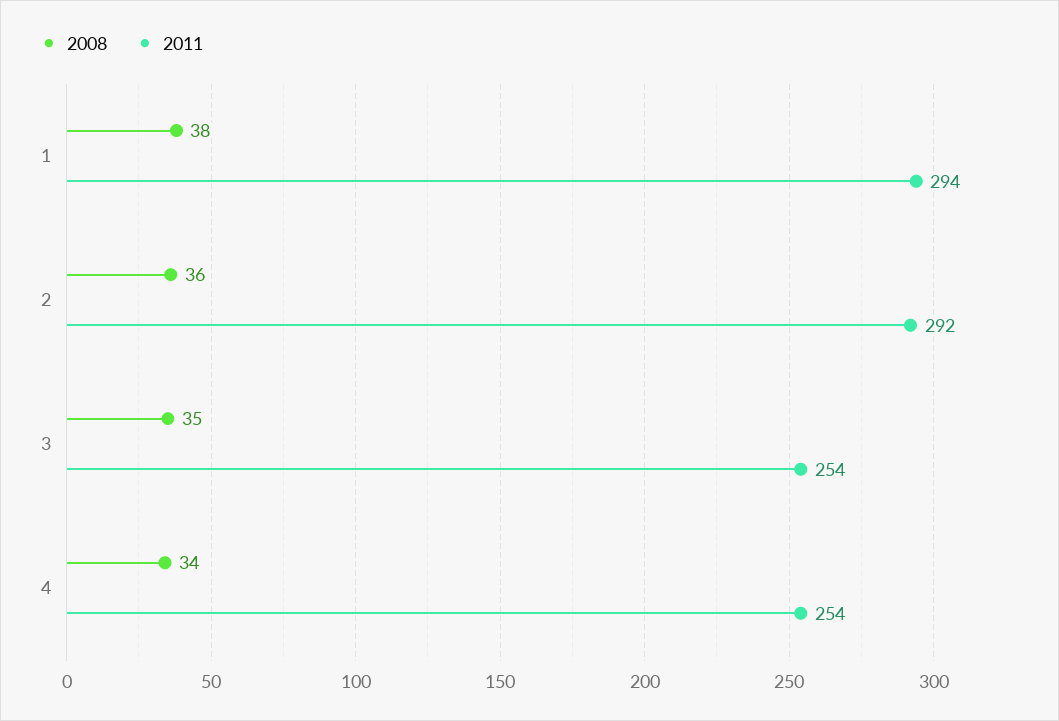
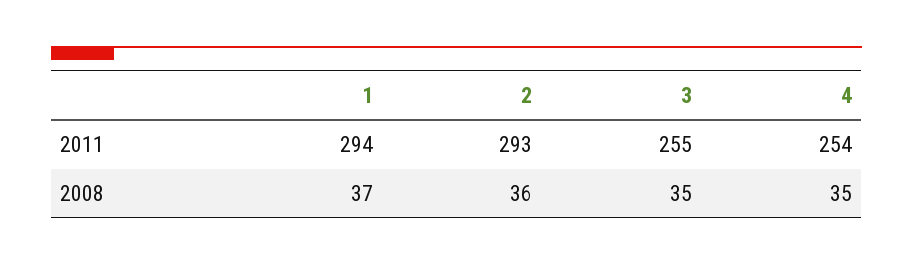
  {
    "2008": {
-     "1": 38,
+     "1": 37,
      "2": 36,
      "3": 35,
-     "4": 34
+     "4": 35
    },
    "2011": {
      "1": 294,
-     "2": 292,
+     "2": 293,
-     "3": 254,
+     "3": 255,
      "4": 254
    }
  }

